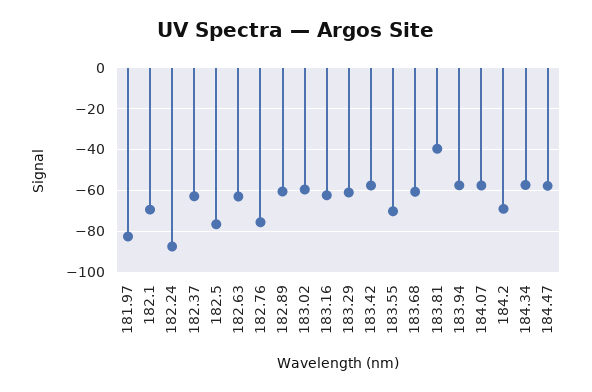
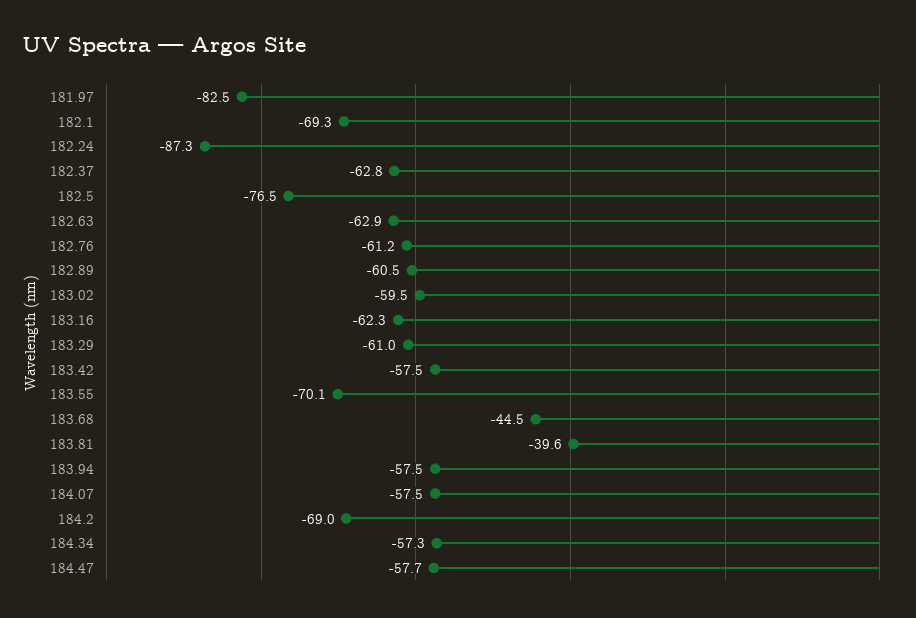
  {
    "181.97": -82.5,
    "182.1": -69.3,
    "182.24": -87.3,
    "182.37": -62.8,
    "182.5": -76.5,
    "182.63": -62.9,
-   "182.76": -75,
+   "182.76": -61.2,
    "182.89": -60.5,
    "183.02": -59.5,
    "183.16": -62.3,
    "183.29": -61,
    "183.42": -57.5,
    "183.55": -70.1,
-   "183.68": -60,
+   "183.68": -44.5,
    "183.81": -39.6,
    "183.94": -57.5,
    "184.07": -57.5,
    "184.2": -69,
    "184.34": -57.3,
    "184.47": -57.7
  }

